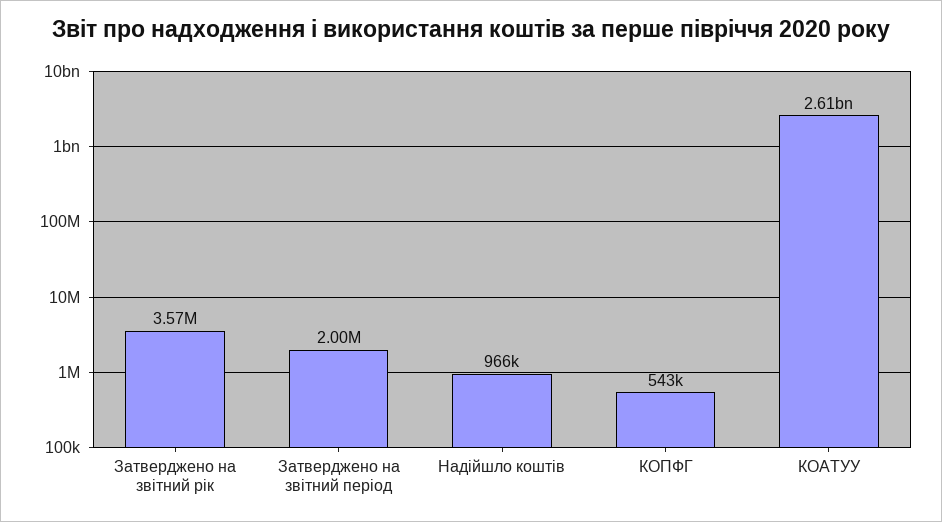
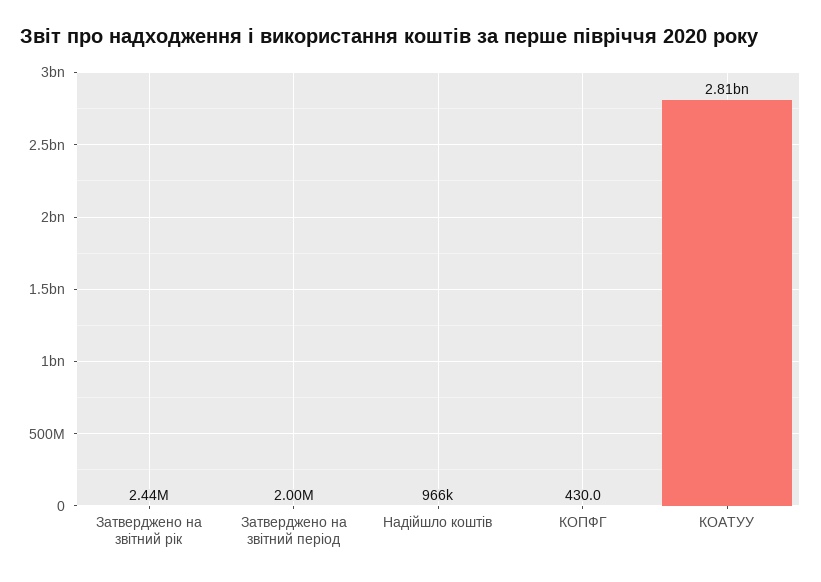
  {
-   "Затверджено на звітний рік": 3570000,
+   "Затверджено на звітний рік": 2440000,
    "Затверджено на звітний період": 2000000,
    "Надійшло коштів": 966000,
-   "КОПФГ": 543000,
+   "КОПФГ": 430,
-   "КОАТУУ": 2610000000
+   "КОАТУУ": 2810000000
  }

